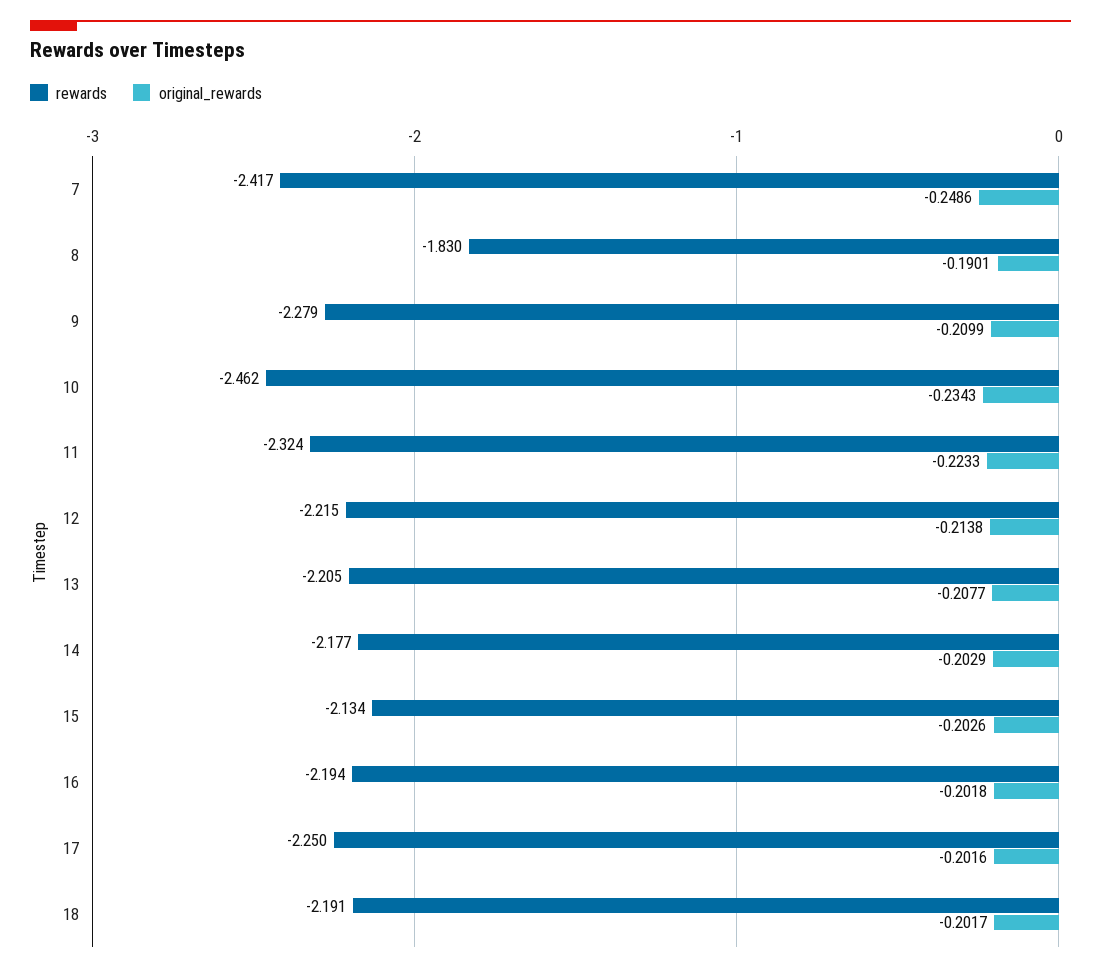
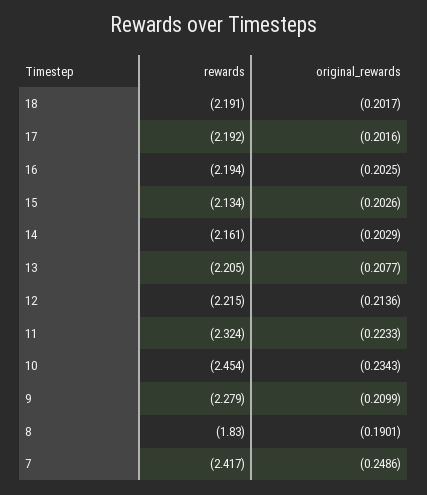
  {
    "rewards": {
      "7": -2.417,
      "8": -1.83,
      "9": -2.279,
-     "10": -2.462,
+     "10": -2.454,
      "11": -2.324,
      "12": -2.215,
      "13": -2.205,
-     "14": -2.177,
+     "14": -2.161,
      "15": -2.134,
      "16": -2.194,
-     "17": -2.25,
+     "17": -2.192,
      "18": -2.191
    },
    "original_rewards": {
      "7": -0.2486,
      "8": -0.1901,
      "9": -0.2099,
      "10": -0.2343,
      "11": -0.2233,
-     "12": -0.2138,
+     "12": -0.2136,
      "13": -0.2077,
      "14": -0.2029,
      "15": -0.2026,
-     "16": -0.2018,
+     "16": -0.2025,
      "17": -0.2016,
      "18": -0.2017
    }
  }

